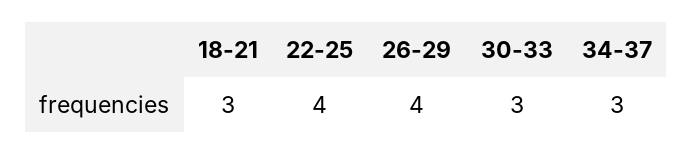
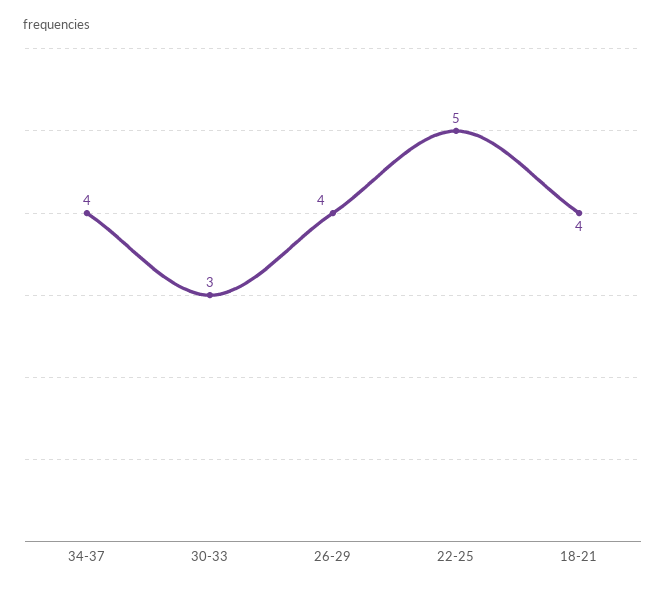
  {
-   "18-21": 3,
+   "18-21": 4,
-   "22-25": 4,
+   "22-25": 5,
    "26-29": 4,
    "30-33": 3,
-   "34-37": 3
+   "34-37": 4
  }

